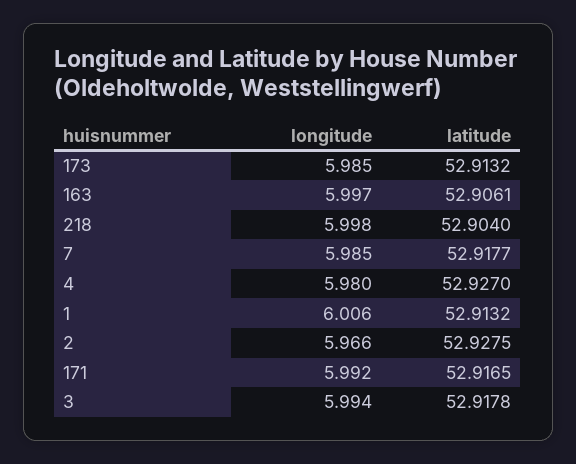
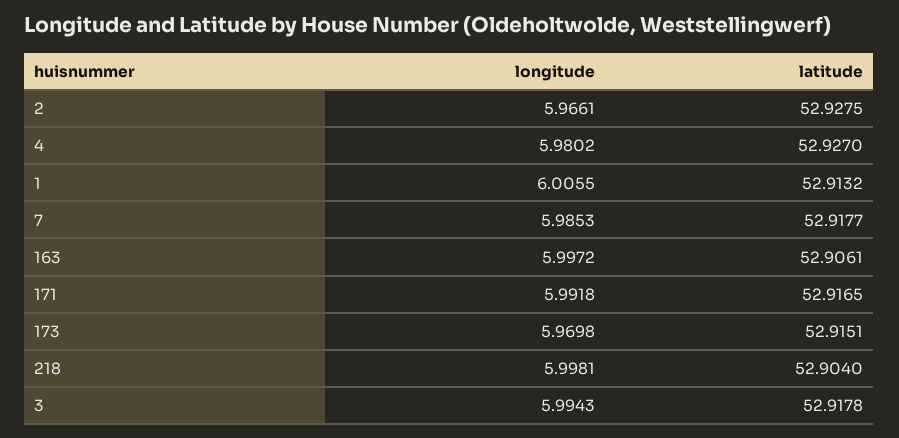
  {
    "longitude": {
-     "173": 5.985,
+     "173": 5.9698,
      "163": 5.9972,
      "218": 5.9981,
      "7": 5.9853,
      "4": 5.9802,
      "1": 6.0055,
      "2": 5.9661,
      "171": 5.9918,
      "3": 5.9943
    },
    "latitude": {
-     "173": 52.9132,
+     "173": 52.9151,
      "163": 52.9061,
      "218": 52.904,
      "7": 52.9177,
      "4": 52.927,
      "1": 52.9132,
      "2": 52.9275,
      "171": 52.9165,
      "3": 52.9178
    }
  }

